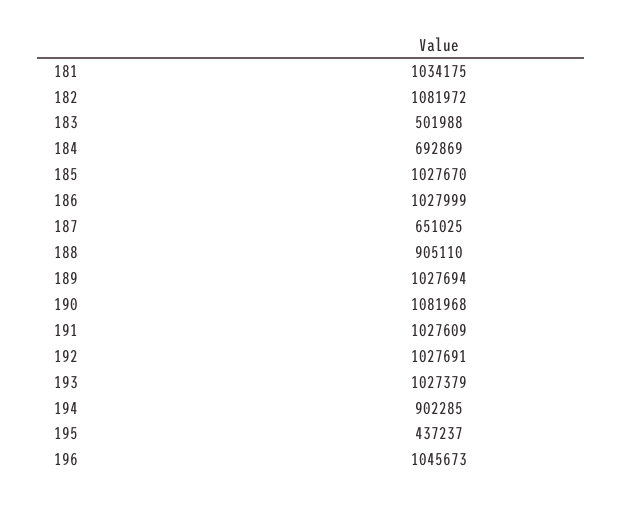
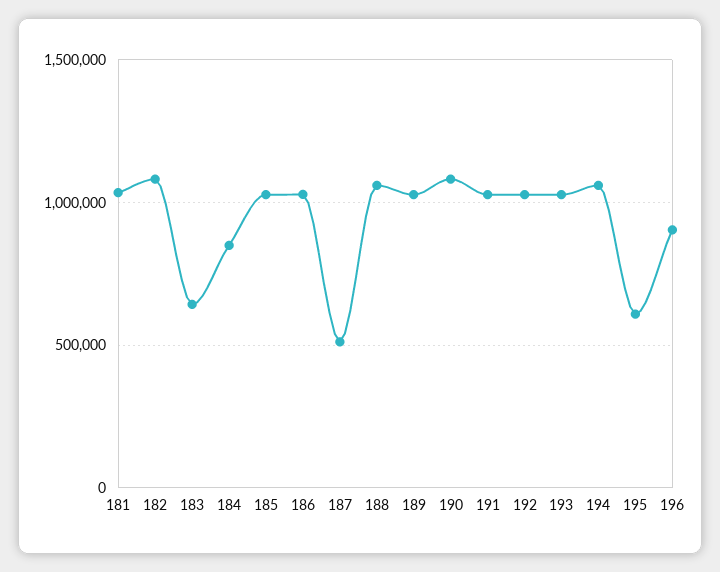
  {
    "181": 1034175,
    "182": 1081972,
-   "183": 501988,
+   "183": 650000,
-   "184": 692869,
+   "184": 850000,
    "185": 1027670,
    "186": 1027999,
-   "187": 651025,
+   "187": 500000,
-   "188": 905110,
+   "188": 1050000,
    "189": 1027694,
    "190": 1081968,
    "191": 1027609,
    "192": 1027691,
    "193": 1027379,
-   "194": 902285,
+   "194": 1050000,
-   "195": 437237,
+   "195": 600000,
-   "196": 1045673
+   "196": 900000
  }

